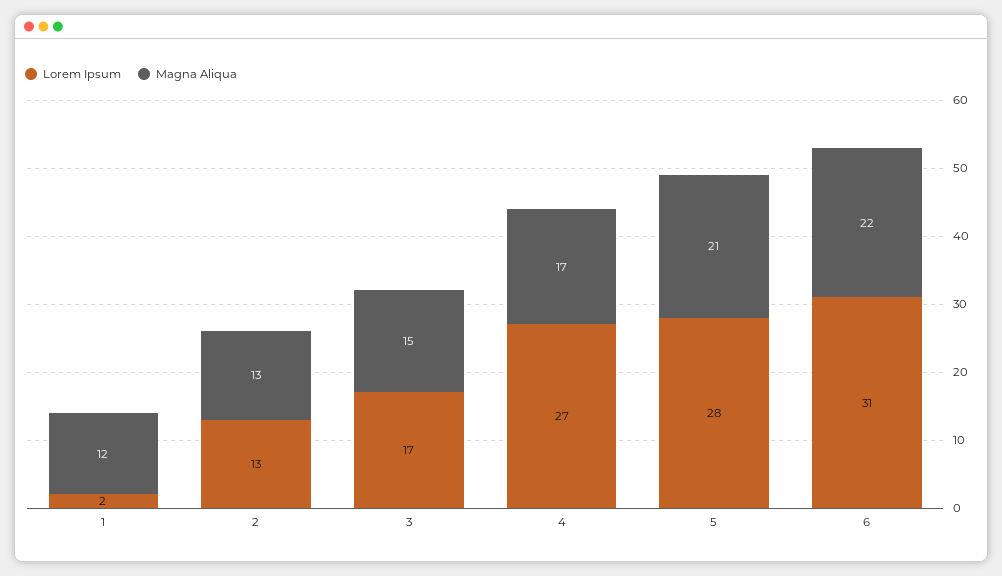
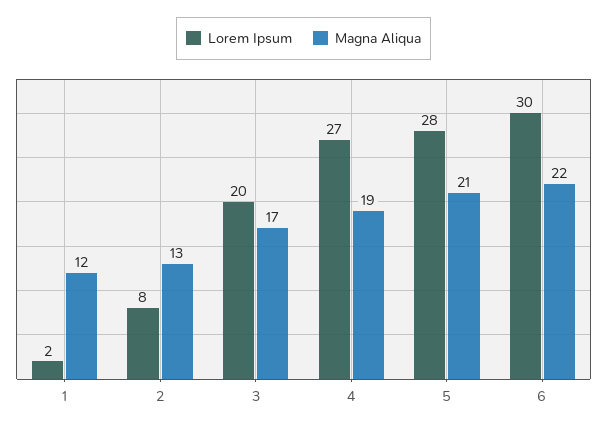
  {
    "Lorem Ipsum": {
      "1": 2,
-     "2": 13,
+     "2": 8,
-     "3": 17,
+     "3": 20,
      "4": 27,
      "5": 28,
-     "6": 31
+     "6": 30
    },
    "Magna Aliqua": {
      "1": 12,
      "2": 13,
-     "3": 15,
+     "3": 17,
-     "4": 17,
+     "4": 19,
      "5": 21,
      "6": 22
    }
  }

